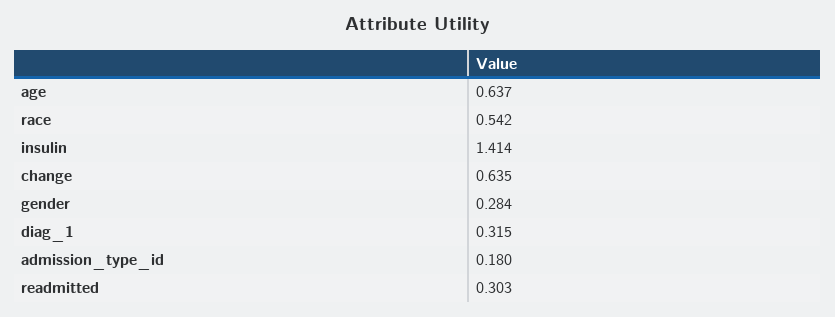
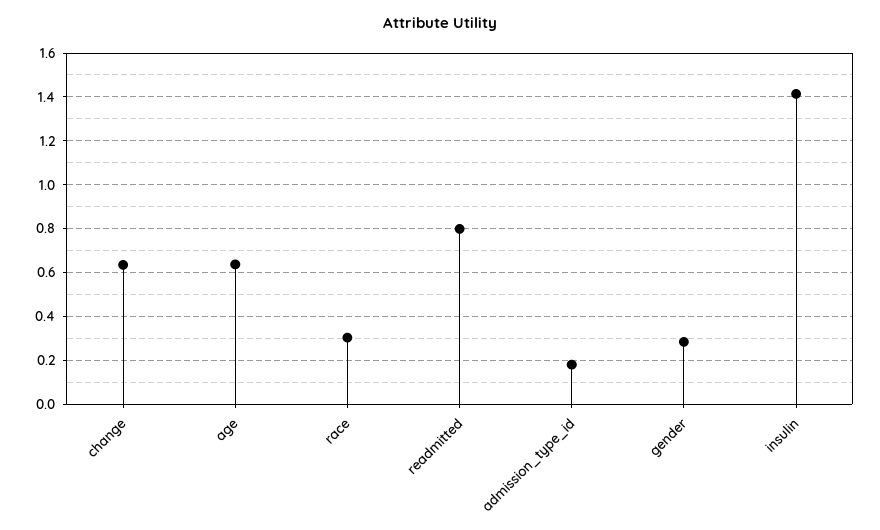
  {
    "age": 0.637,
-   "race": 0.542,
+   "race": 0.3,
    "insulin": 1.414,
    "change": 0.635,
    "gender": 0.284,
-   "diag_1": 0.315,
    "admission_type_id": 0.18,
-   "readmitted": 0.303
+   "readmitted": 0.8
  }

